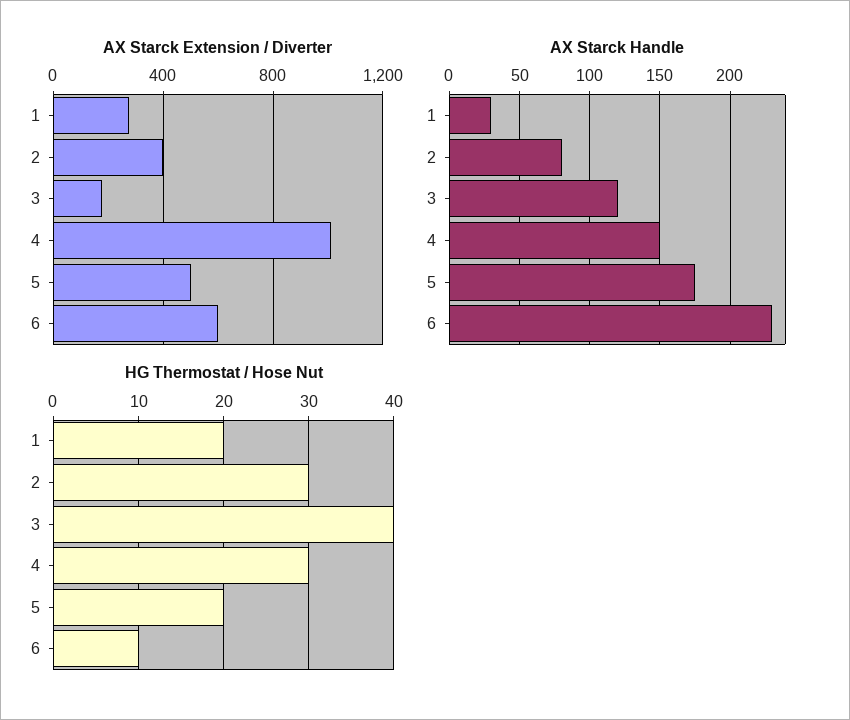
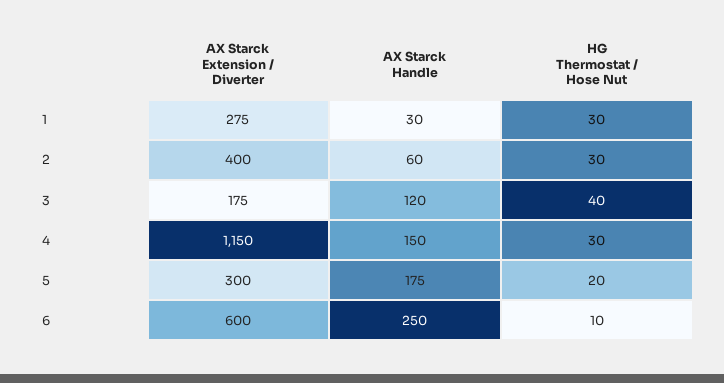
  {
    "AX Starck Extension / Diverter": {
      "1": 275,
      "2": 400,
      "3": 175,
-     "4": 1000,
+     "4": 1150,
-     "5": 500,
+     "5": 300,
      "6": 600
    },
    "AX Starck Handle": {
      "1": 30,
-     "2": 80,
+     "2": 60,
      "3": 120,
      "4": 150,
      "5": 175,
-     "6": 230
+     "6": 250
    },
    "HG Thermostat / Hose Nut": {
-     "1": 20,
+     "1": 30,
      "2": 30,
      "3": 40,
      "4": 30,
      "5": 20,
      "6": 10
    }
  }

